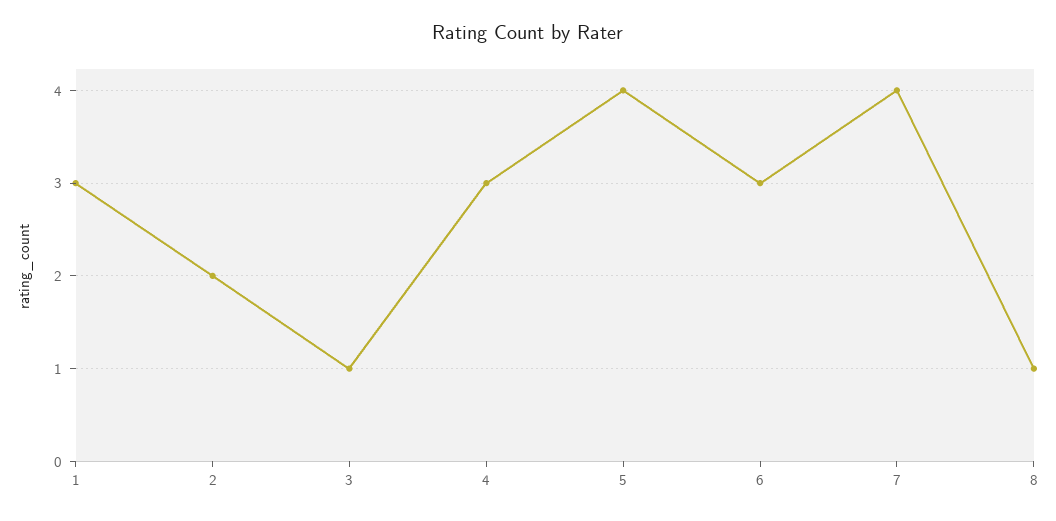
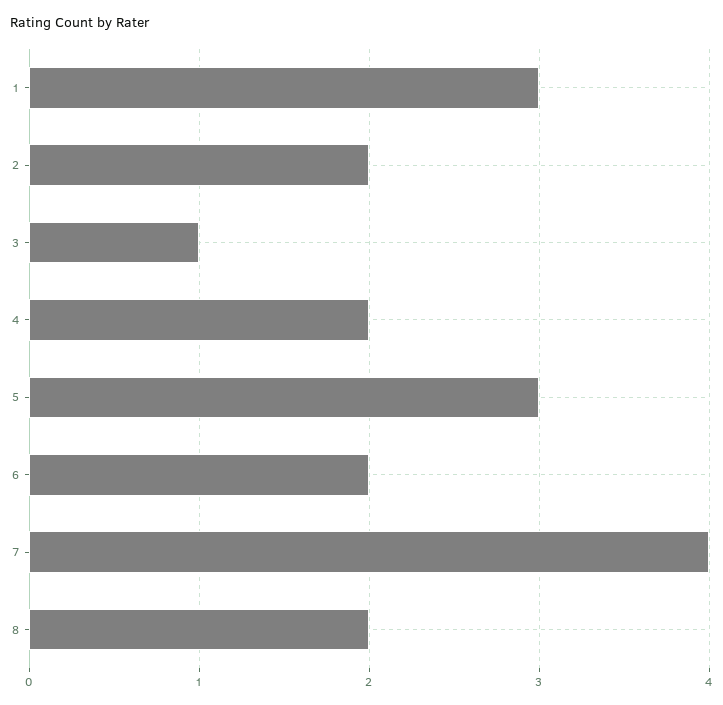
  {
    "1": 3,
    "2": 2,
    "3": 1,
-   "4": 3,
+   "4": 2,
-   "5": 4,
+   "5": 3,
-   "6": 3,
+   "6": 2,
    "7": 4,
-   "8": 1
+   "8": 2
  }

